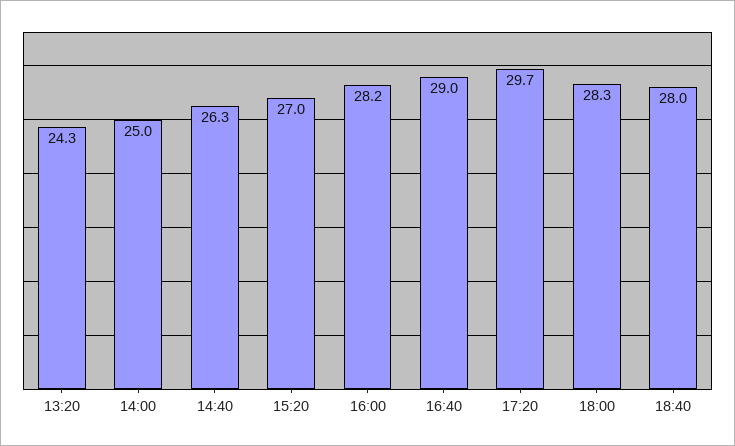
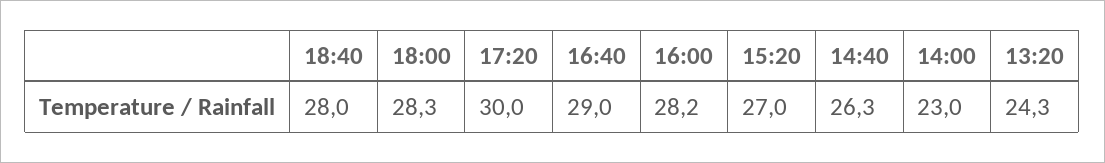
  {
    "13:20": 24.3,
-   "14:00": 25,
+   "14:00": 23,
    "14:40": 26.3,
    "15:20": 27,
    "16:00": 28.2,
    "16:40": 29,
-   "17:20": 29.7,
+   "17:20": 30,
    "18:00": 28.3,
    "18:40": 28
  }

